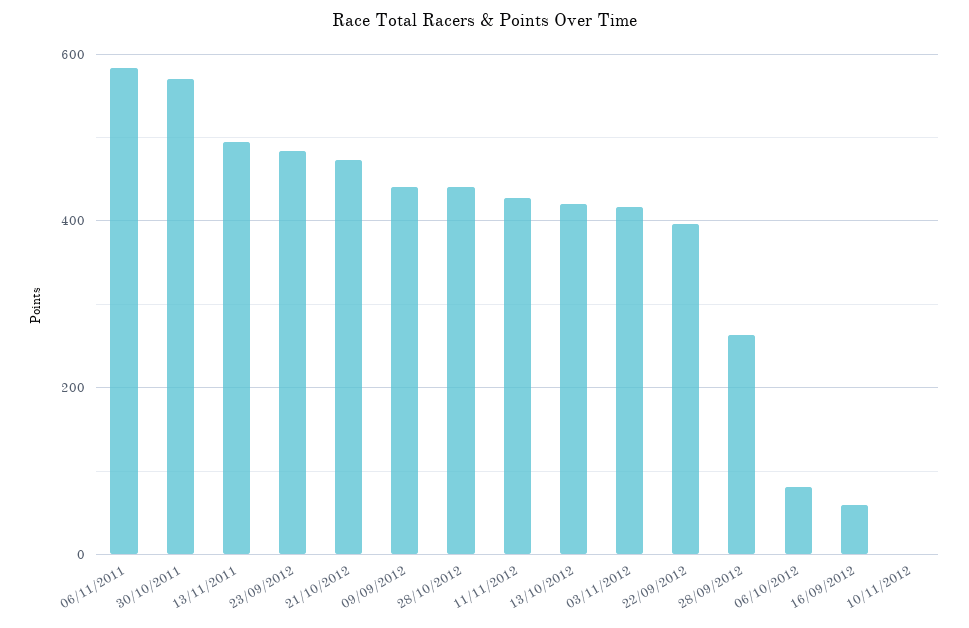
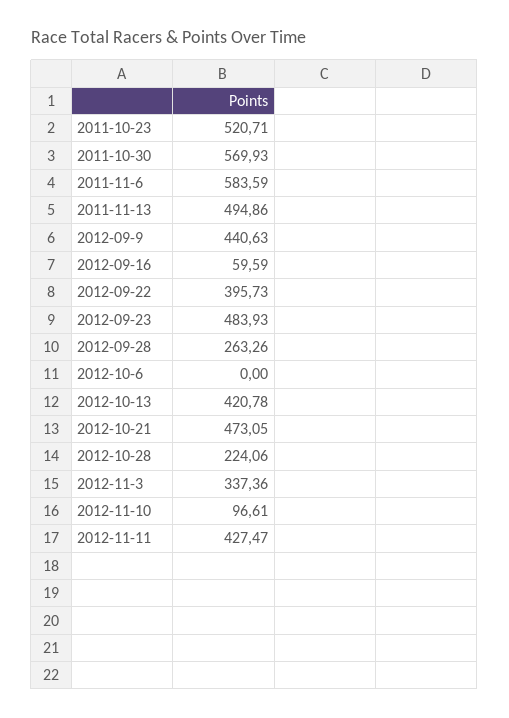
  {
    "06/11/2011": 583.59,
    "30/10/2011": 569.93,
    "13/11/2011": 494.86,
    "23/09/2012": 483.93,
    "21/10/2012": 473.05,
    "09/09/2012": 440.63,
-   "28/10/2012": 440,
+   "28/10/2012": 224.06,
    "11/11/2012": 427.47,
    "13/10/2012": 420.78,
-   "03/11/2012": 420,
+   "03/11/2012": 337.36,
    "22/09/2012": 395.73,
    "28/09/2012": 263.26,
-   "06/10/2012": 80,
+   "06/10/2012": 0,
    "16/09/2012": 59.59,
-   "10/11/2012": 0
+   "10/11/2012": 96.61,
+   "2011-10-23": 520.71
  }

